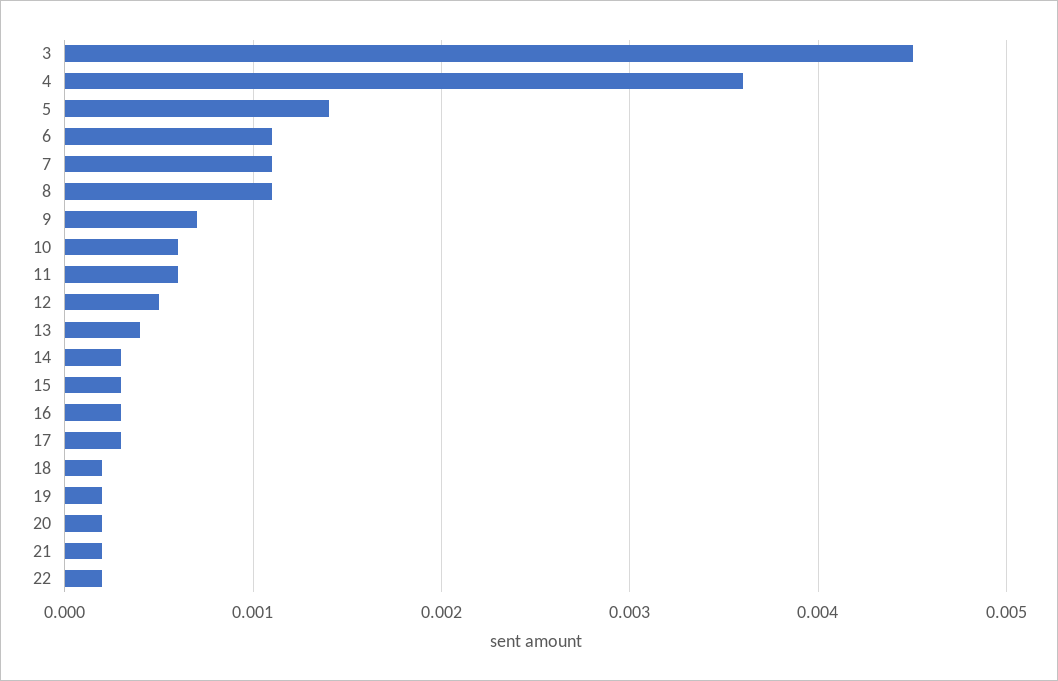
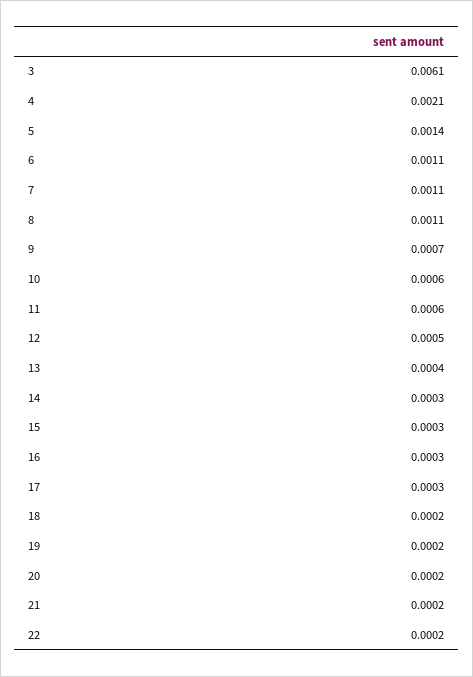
  {
-   "3": 0.0045,
+   "3": 0.0061,
-   "4": 0.0036,
+   "4": 0.0021,
    "5": 0.0014,
    "6": 0.0011,
    "7": 0.0011,
    "8": 0.0011,
    "9": 0.0007,
    "10": 0.0006,
    "11": 0.0006,
    "12": 0.0005,
    "13": 0.0004,
    "14": 0.0003,
    "15": 0.0003,
    "16": 0.0003,
    "17": 0.0003,
    "18": 0.0002,
    "19": 0.0002,
    "20": 0.0002,
    "21": 0.0002,
    "22": 0.0002
  }

